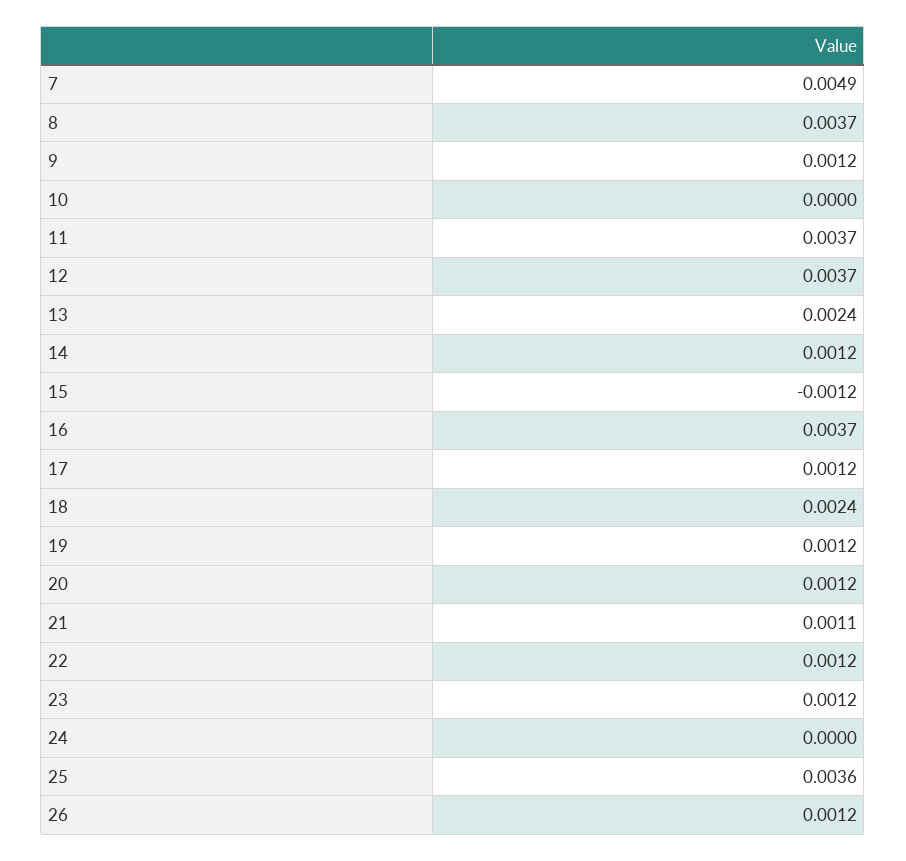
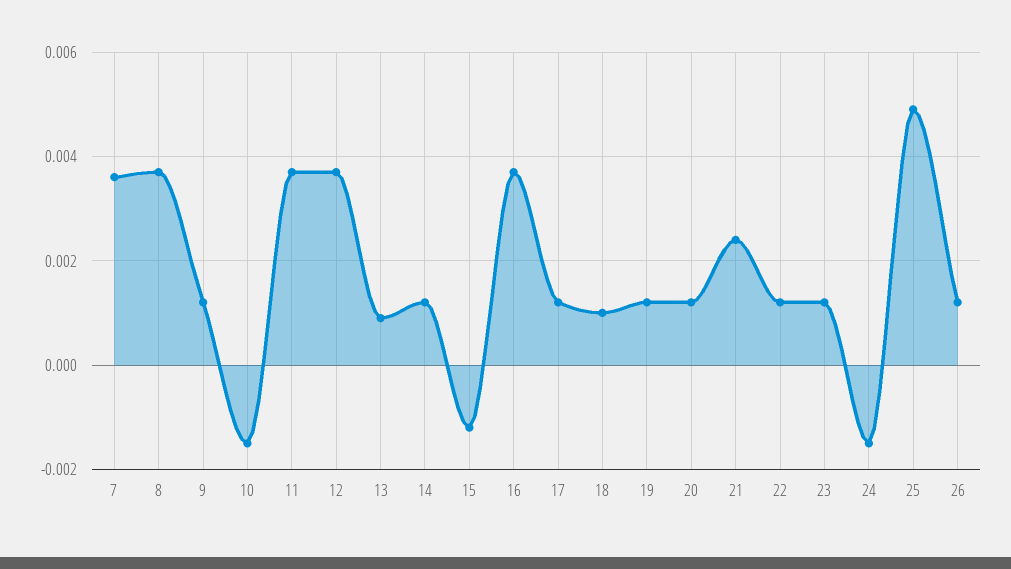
  {
-   "7": 0.0049,
+   "7": 0.0035,
    "8": 0.0037,
    "9": 0.0012,
-   "10": 0,
+   "10": -0.0015,
    "11": 0.0037,
    "12": 0.0037,
-   "13": 0.0024,
+   "13": 0.001,
    "14": 0.0012,
    "15": -0.0012,
    "16": 0.0037,
    "17": 0.0012,
-   "18": 0.0024,
+   "18": 0.001,
    "19": 0.0012,
    "20": 0.0012,
-   "21": 0.0011,
+   "21": 0.0025,
    "22": 0.0012,
    "23": 0.0012,
-   "24": 0,
+   "24": -0.0015,
-   "25": 0.0036,
+   "25": 0.005,
    "26": 0.0012
  }

